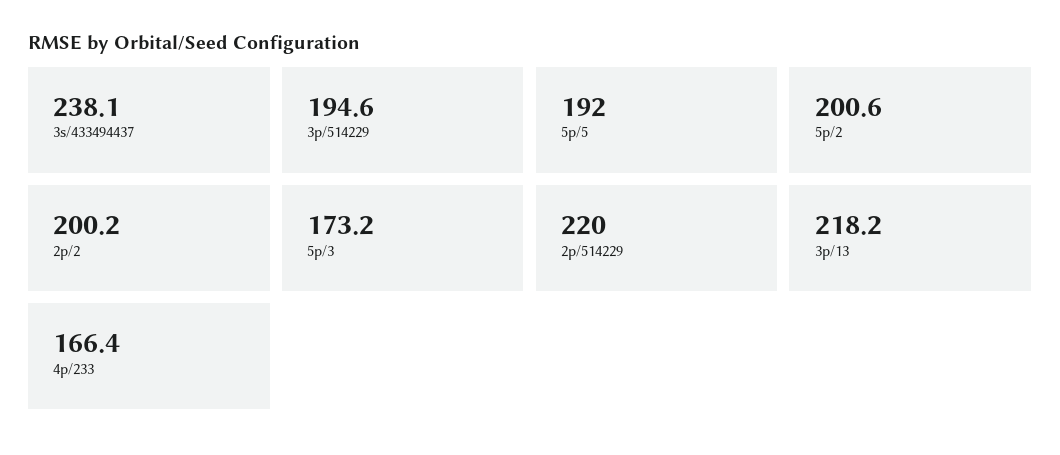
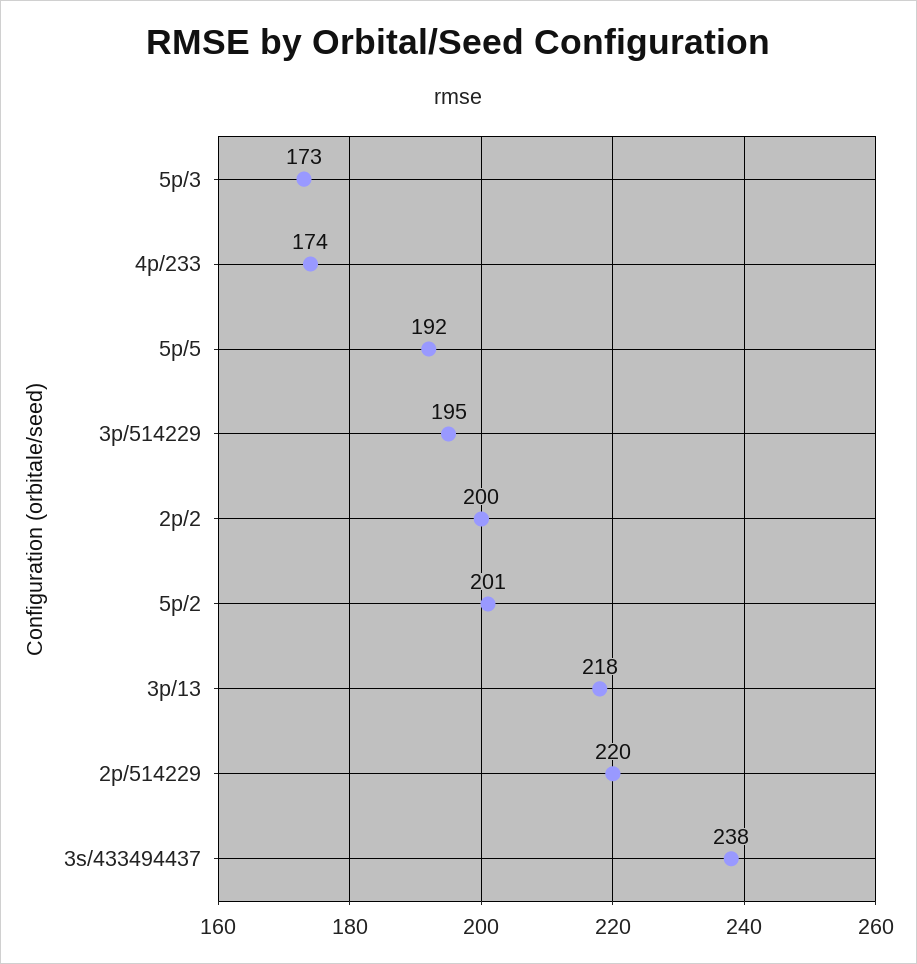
  {
    "3s/433494437": 238.1,
    "3p/514229": 194.6,
    "5p/5": 192,
    "5p/2": 200.6,
    "2p/2": 200.2,
    "5p/3": 173.2,
    "2p/514229": 220,
    "3p/13": 218.2,
-   "4p/233": 166.4
+   "4p/233": 174
  }

